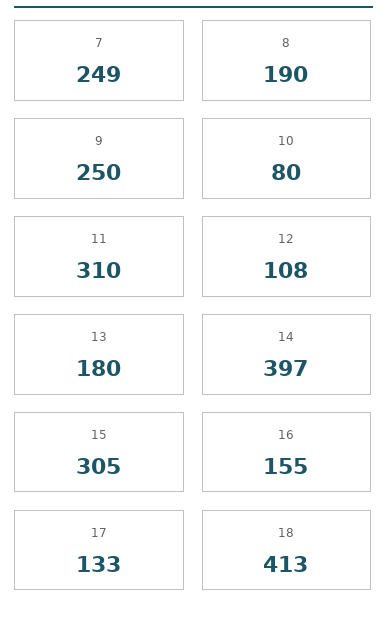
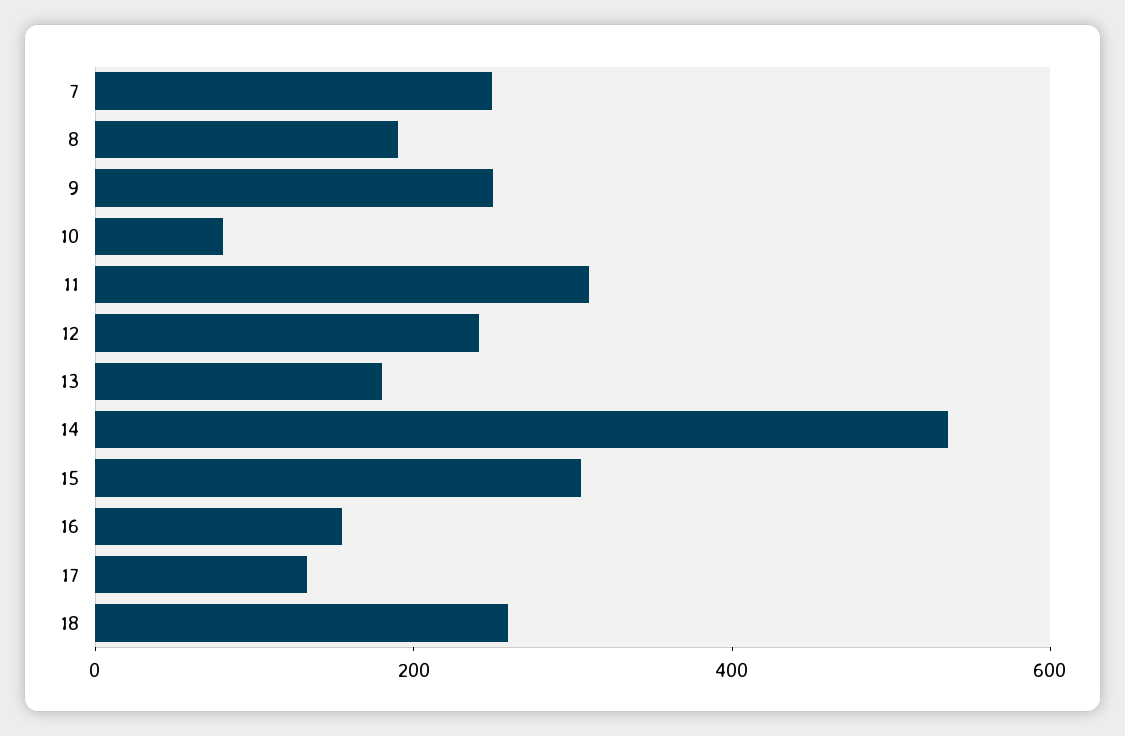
  {
    "7": 249,
    "8": 190,
    "9": 250,
    "10": 80,
    "11": 310,
-   "12": 108,
+   "12": 250,
    "13": 180,
-   "14": 397,
+   "14": 550,
    "15": 305,
    "16": 155,
    "17": 133,
-   "18": 413
+   "18": 250
  }

